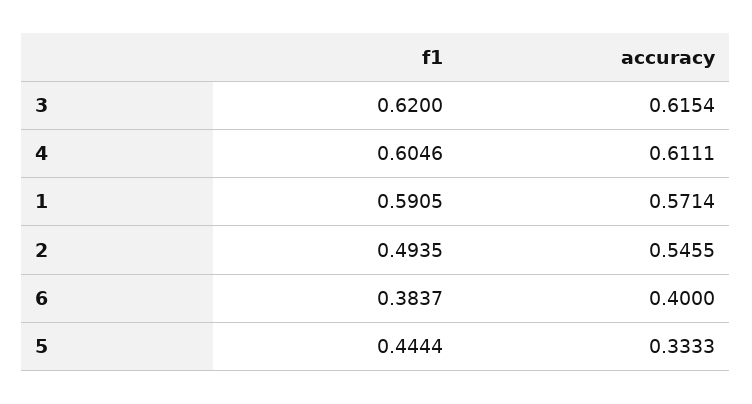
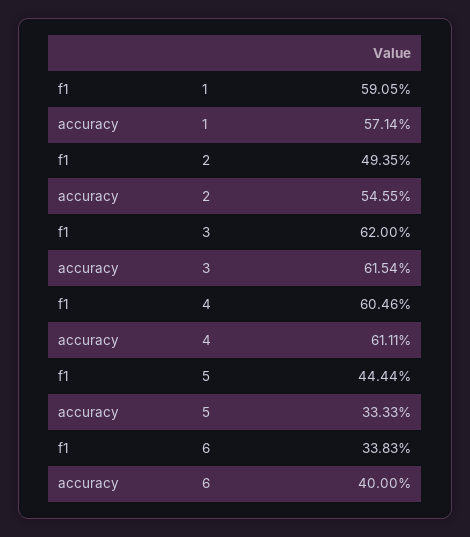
  {
    "f1": {
      "3": 0.62,
      "4": 0.6046,
      "1": 0.5905,
      "2": 0.4935,
-     "6": 0.3837,
+     "6": 0.3383,
      "5": 0.4444
    },
    "accuracy": {
      "3": 0.6154,
      "4": 0.6111,
      "1": 0.5714,
      "2": 0.5455,
      "6": 0.4,
      "5": 0.3333
    }
  }

